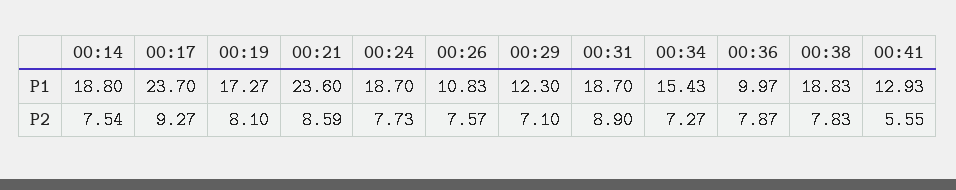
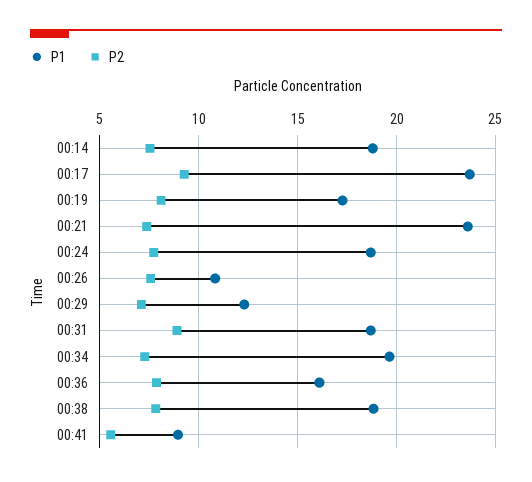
  {
    "P1": {
      "00:14": 18.8,
      "00:17": 23.7,
      "00:19": 17.27,
      "00:21": 23.6,
      "00:24": 18.7,
      "00:26": 10.83,
      "00:29": 12.3,
      "00:31": 18.7,
-     "00:34": 15.43,
+     "00:34": 19.5,
-     "00:36": 9.97,
+     "00:36": 16,
      "00:38": 18.83,
-     "00:41": 12.93
+     "00:41": 9
    },
    "P2": {
      "00:14": 7.54,
      "00:17": 9.27,
      "00:19": 8.1,
-     "00:21": 8.59,
+     "00:21": 7.5,
      "00:24": 7.73,
      "00:26": 7.57,
      "00:29": 7.1,
      "00:31": 8.9,
      "00:34": 7.27,
      "00:36": 7.87,
      "00:38": 7.83,
      "00:41": 5.55
    }
  }

